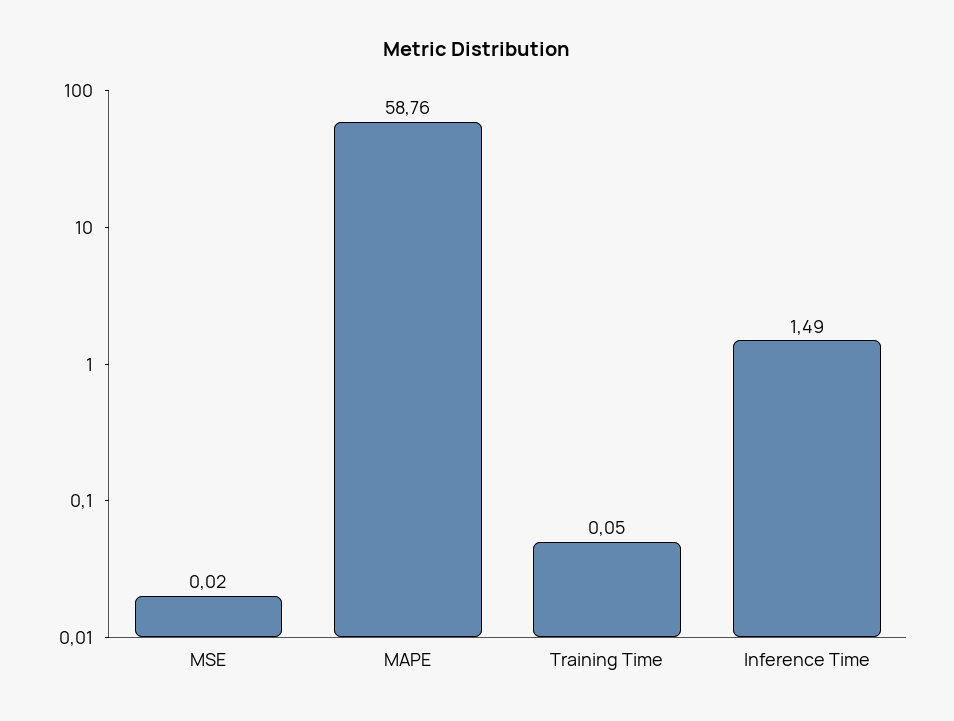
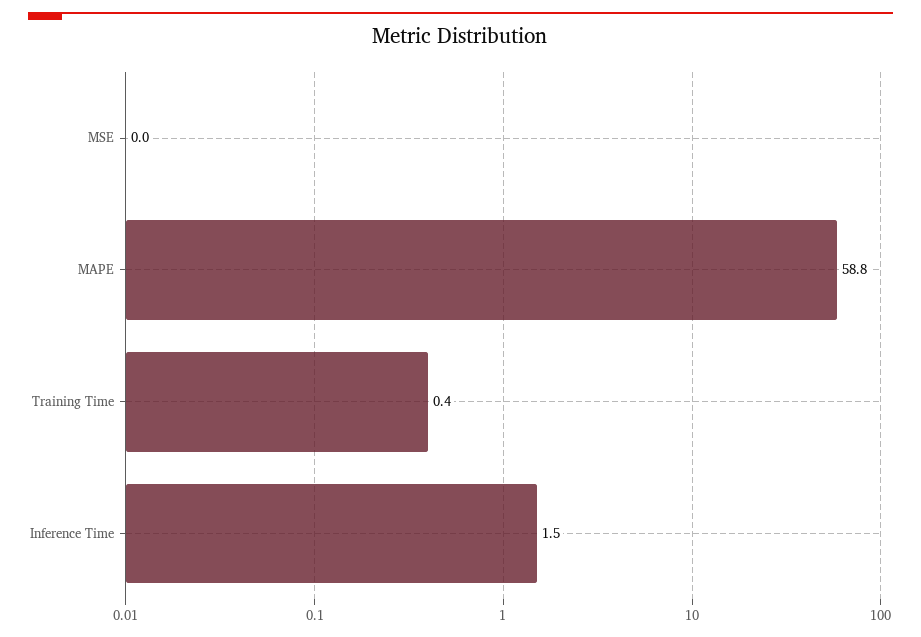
  {
    "MSE": 0.02,
    "MAPE": 58.76,
-   "Training Time": 0.05,
+   "Training Time": 0.4,
    "Inference Time": 1.49
  }

